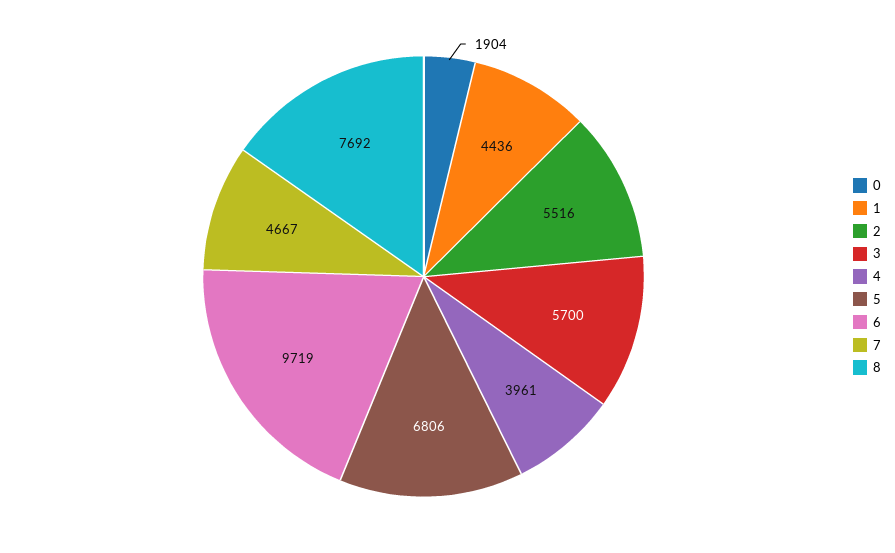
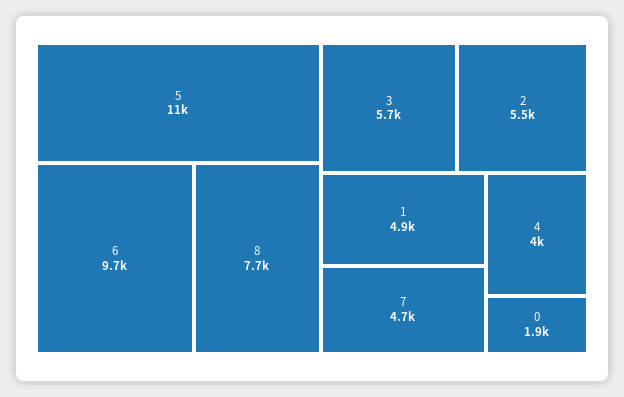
  {
    "0": 1904,
-   "1": 4436,
+   "1": 4900,
    "2": 5516,
    "3": 5700,
    "4": 3961,
-   "5": 6806,
+   "5": 11000,
    "6": 9719,
    "7": 4667,
    "8": 7692
  }

